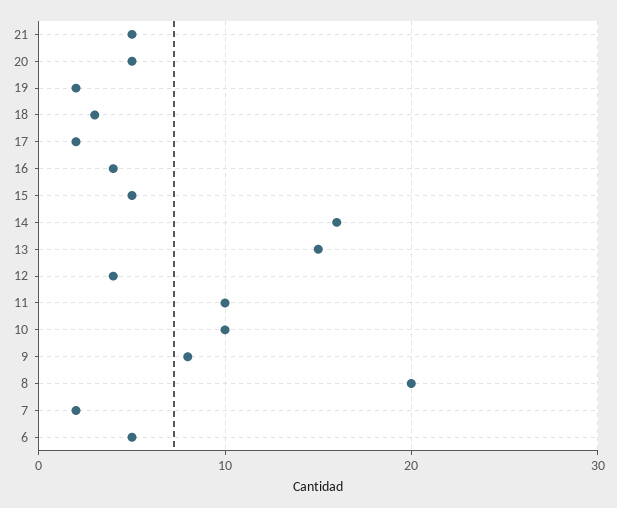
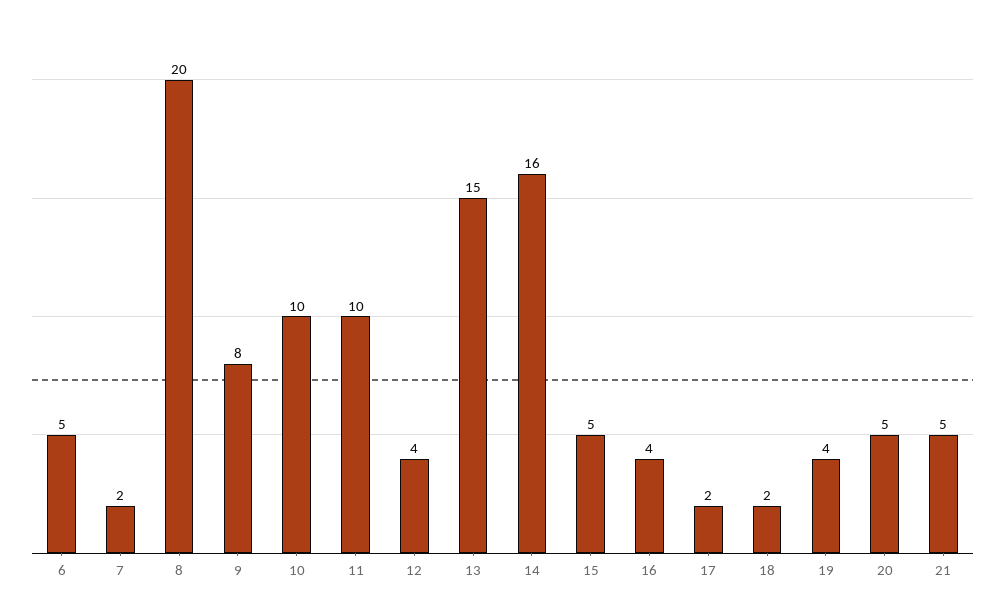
  {
    "21": 5,
    "20": 5,
-   "19": 2,
+   "19": 4,
-   "18": 3,
+   "18": 2,
    "17": 2,
    "16": 4,
    "15": 5,
    "14": 16,
    "13": 15,
    "12": 4,
    "11": 10,
    "10": 10,
    "9": 8,
    "8": 20,
    "7": 2,
    "6": 5
  }

